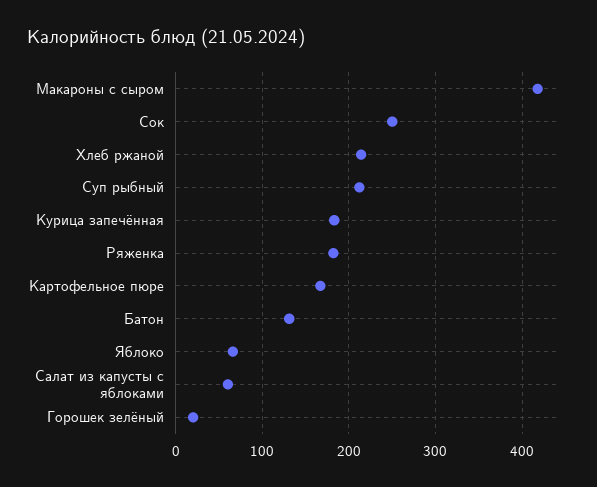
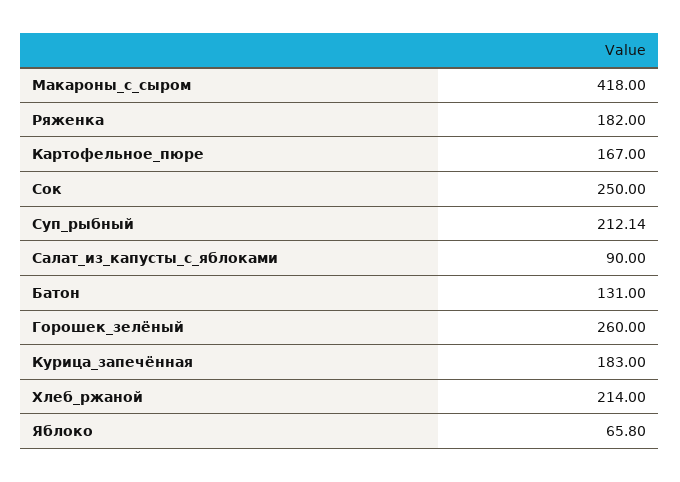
  {
    "Макароны с сыром": 418,
    "Сок": 250,
    "Хлеб ржаной": 214,
    "Суп рыбный": 212.14,
    "Курица запечённая": 183,
    "Ряженка": 182,
    "Картофельное пюре": 167,
    "Батон": 131,
    "Яблоко": 65.8,
-   "Салат из капусты с яблоками": 60,
+   "Салат из капусты с яблоками": 90,
-   "Горошек зелёный": 20
+   "Горошек зелёный": 260
  }

